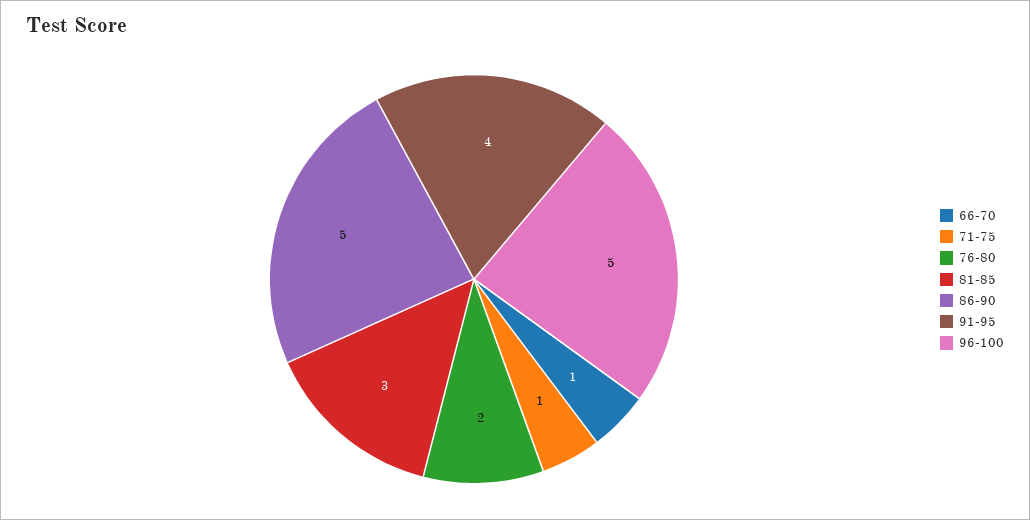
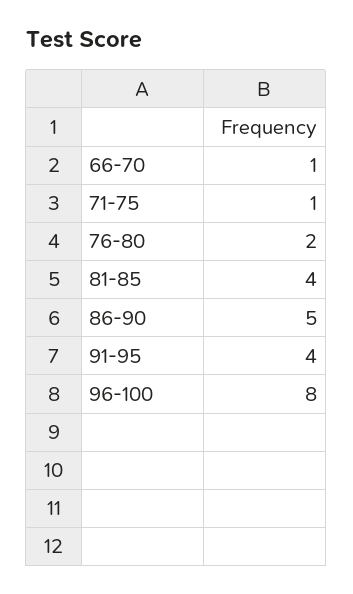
  {
    "66-70": 1,
    "71-75": 1,
    "76-80": 2,
-   "81-85": 3,
+   "81-85": 4,
    "86-90": 5,
    "91-95": 4,
-   "96-100": 5
+   "96-100": 8
  }

